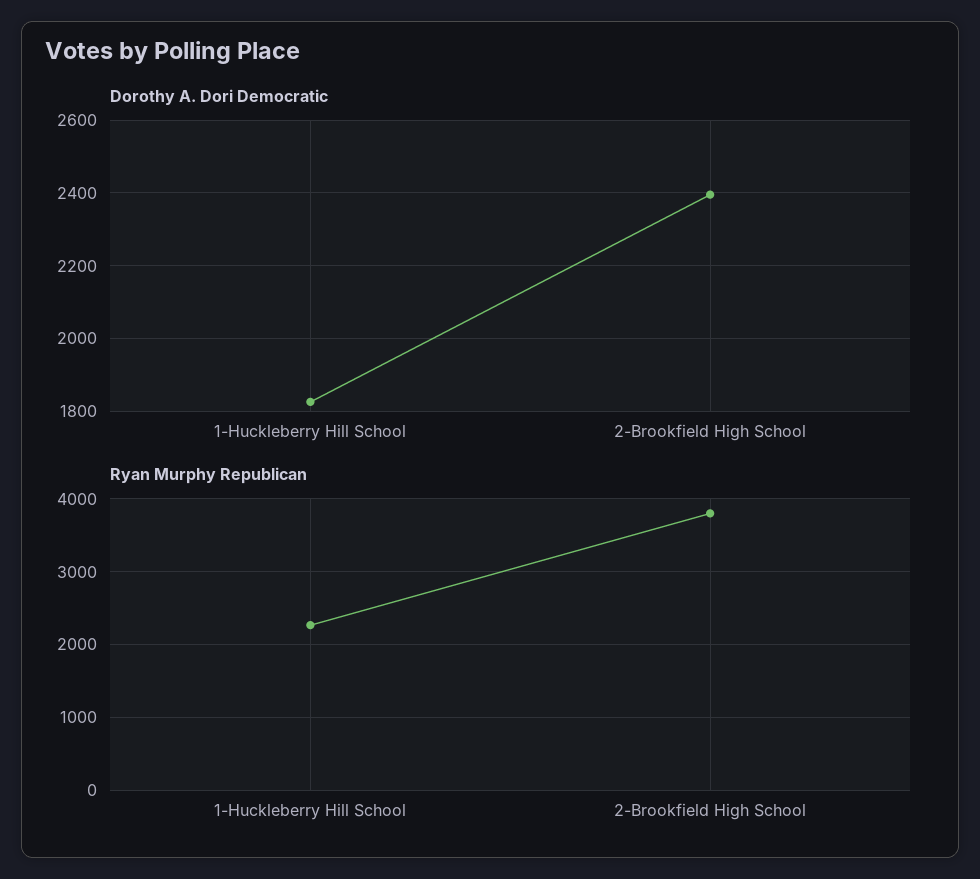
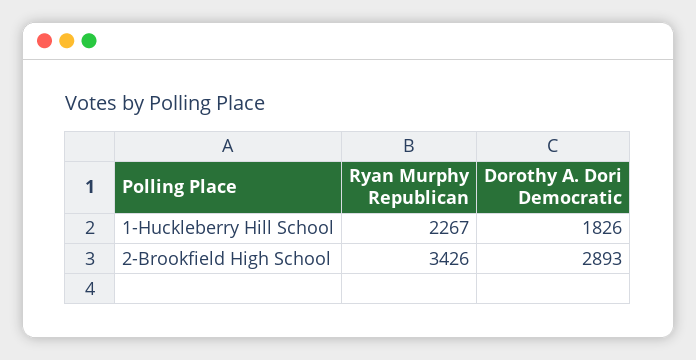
  {
    "Dorothy A. Dori Democratic": {
      "1-Huckleberry Hill School": 1826,
-     "2-Brookfield High School": 2400
+     "2-Brookfield High School": 2893
    },
    "Ryan Murphy Republican": {
      "1-Huckleberry Hill School": 2267,
-     "2-Brookfield High School": 3800
+     "2-Brookfield High School": 3426
    }
  }

